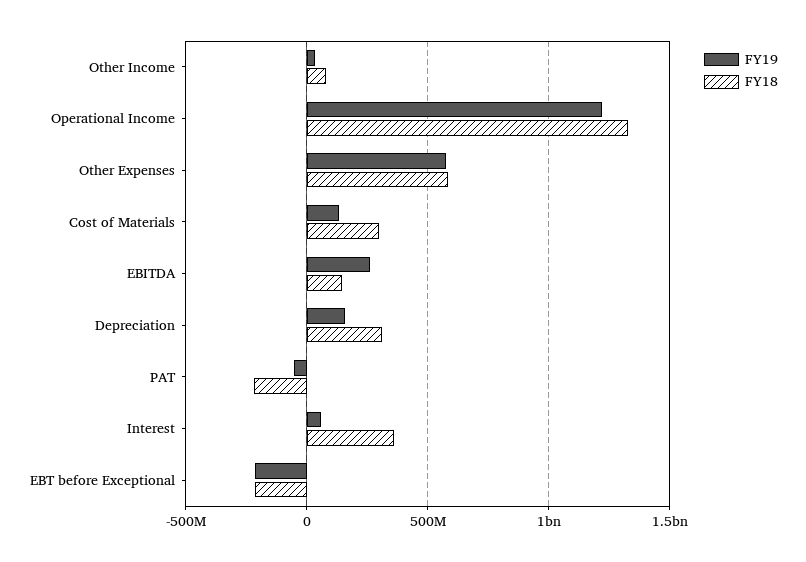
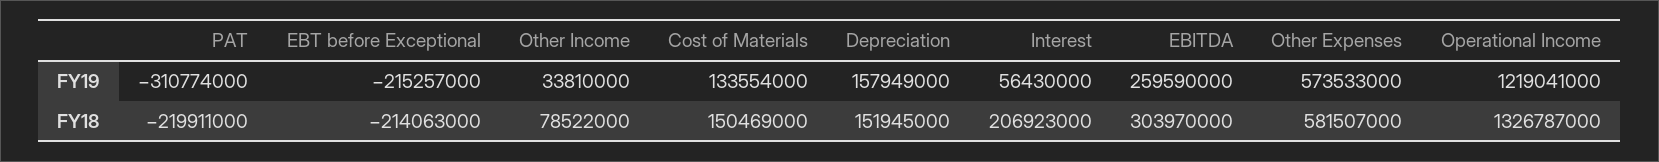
  {
    "FY19": {
      "Other Income": 33810000,
      "Operational Income": 1219041000,
      "Other Expenses": 573533000,
      "Cost of Materials": 133554000,
      "EBITDA": 259590000,
      "Depreciation": 157949000,
-     "PAT": -50000000,
+     "PAT": -310774000,
      "Interest": 56430000,
      "EBT before Exceptional": -215257000
    },
    "FY18": {
      "Other Income": 78522000,
      "Operational Income": 1326787000,
      "Other Expenses": 581507000,
-     "Cost of Materials": 300000000,
+     "Cost of Materials": 150469000,
-     "EBITDA": 150000000,
+     "EBITDA": 303970000,
-     "Depreciation": 300000000,
+     "Depreciation": 151945000,
      "PAT": -219911000,
-     "Interest": 350000000,
+     "Interest": 206923000,
      "EBT before Exceptional": -214063000
    }
  }

